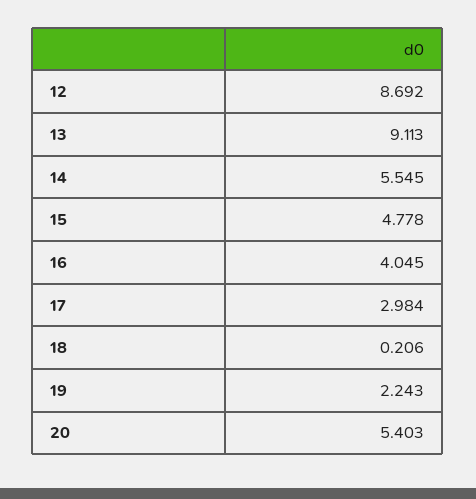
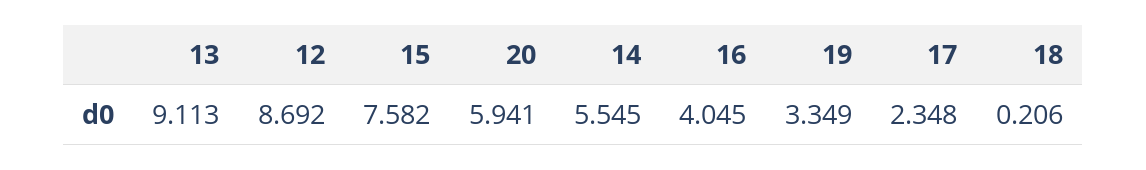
  {
    "12": 8.692,
    "13": 9.113,
    "14": 5.545,
-   "15": 4.778,
+   "15": 7.582,
    "16": 4.045,
-   "17": 2.984,
+   "17": 2.348,
    "18": 0.206,
-   "19": 2.243,
+   "19": 3.349,
-   "20": 5.403
+   "20": 5.941
  }

